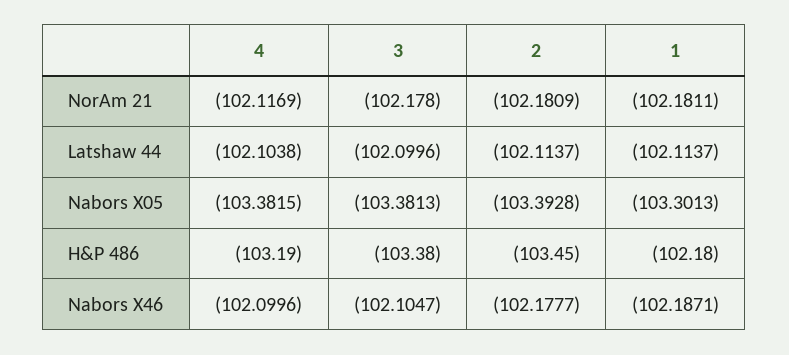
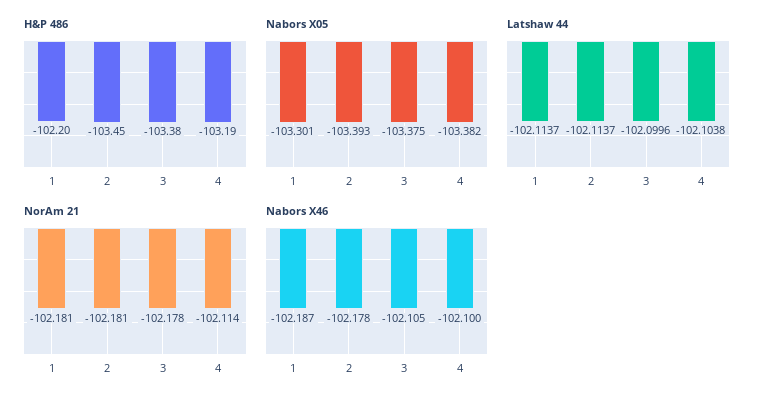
  {
    "NorAm 21": {
-     "4": -102.1169,
+     "4": -102.114,
      "3": -102.178,
      "2": -102.1809,
      "1": -102.1811
    },
    "Latshaw 44": {
      "4": -102.1038,
      "3": -102.0996,
      "2": -102.1137,
      "1": -102.1137
    },
    "Nabors X05": {
      "4": -103.3815,
-     "3": -103.3813,
+     "3": -103.375,
      "2": -103.3928,
      "1": -103.3013
    },
    "H&P 486": {
      "4": -103.19,
      "3": -103.38,
      "2": -103.45,
-     "1": -102.18
+     "1": -102.2
    },
    "Nabors X46": {
      "4": -102.0996,
      "3": -102.1047,
      "2": -102.1777,
      "1": -102.1871
    }
  }

